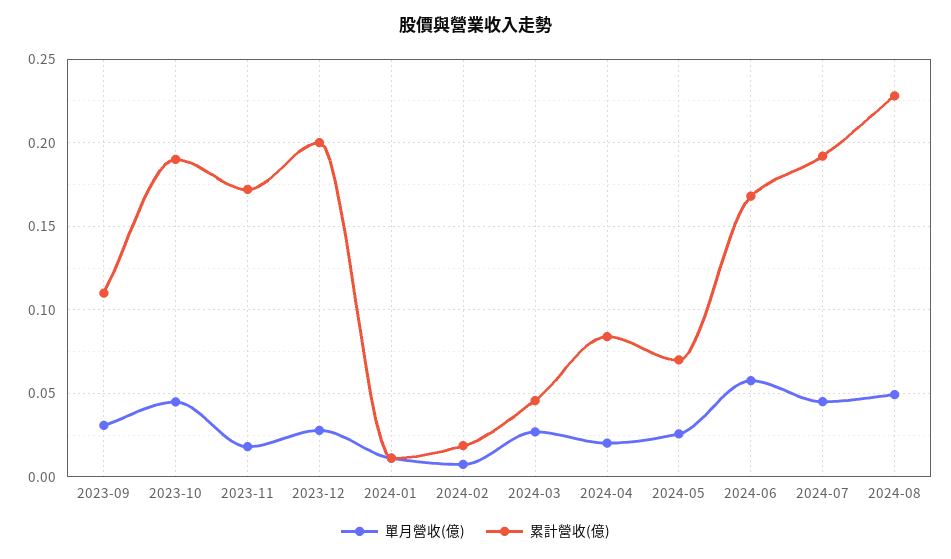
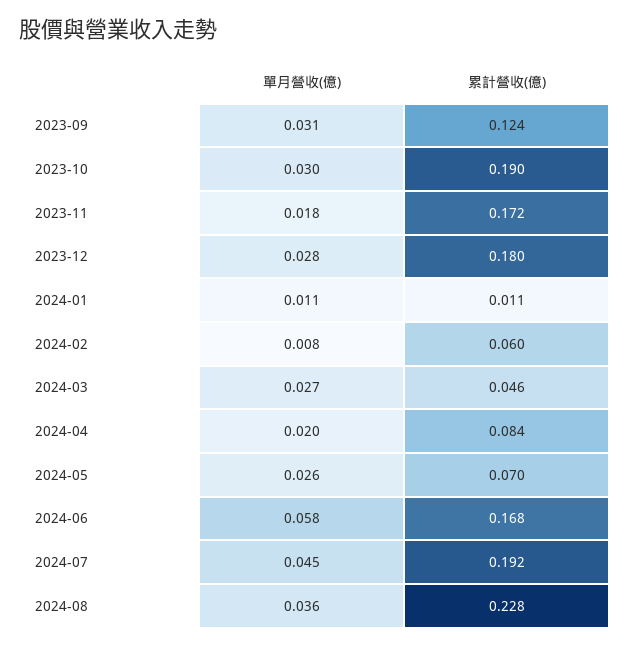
  {
    "單月營收(億)": {
      "2023-09": 0.031,
-     "2023-10": 0.045,
+     "2023-10": 0.03,
      "2023-11": 0.018,
      "2023-12": 0.028,
      "2024-01": 0.011,
      "2024-02": 0.008,
      "2024-03": 0.027,
      "2024-04": 0.02,
      "2024-05": 0.026,
      "2024-06": 0.058,
      "2024-07": 0.045,
-     "2024-08": 0.05
+     "2024-08": 0.036
    },
    "累計營收(億)": {
-     "2023-09": 0.11,
+     "2023-09": 0.124,
      "2023-10": 0.19,
      "2023-11": 0.172,
-     "2023-12": 0.2,
+     "2023-12": 0.18,
      "2024-01": 0.011,
-     "2024-02": 0.02,
+     "2024-02": 0.06,
      "2024-03": 0.046,
      "2024-04": 0.084,
      "2024-05": 0.07,
      "2024-06": 0.168,
      "2024-07": 0.192,
      "2024-08": 0.228
    }
  }

